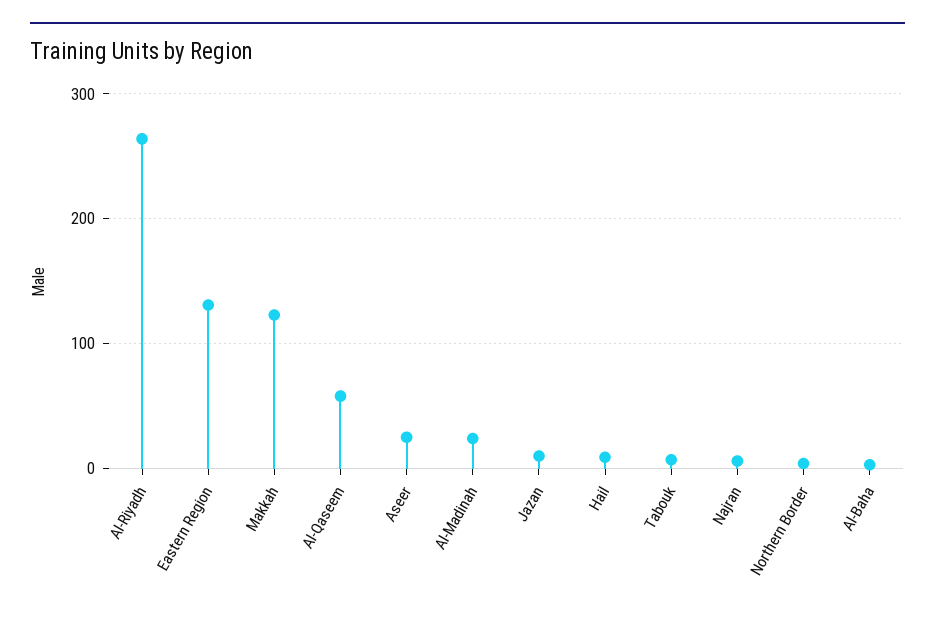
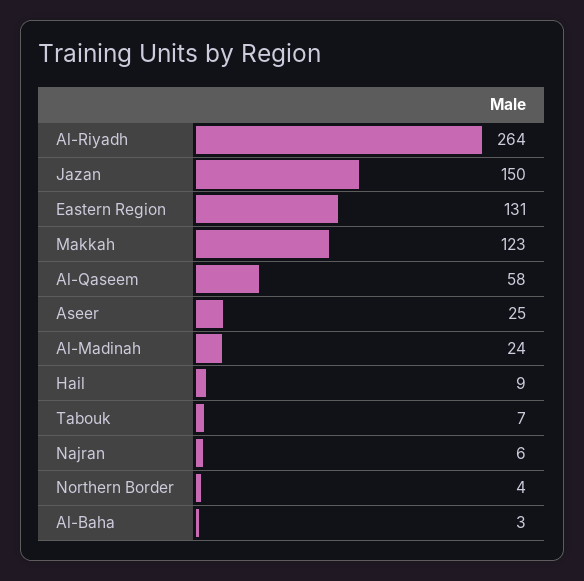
  {
    "Al-Riyadh": 264,
    "Eastern Region": 131,
    "Makkah": 123,
    "Al-Qaseem": 58,
    "Aseer": 25,
    "Al-Madinah": 24,
-   "Jazan": 10,
+   "Jazan": 150,
    "Hail": 9,
    "Tabouk": 7,
    "Najran": 6,
    "Northern Border": 4,
    "Al-Baha": 3
  }

